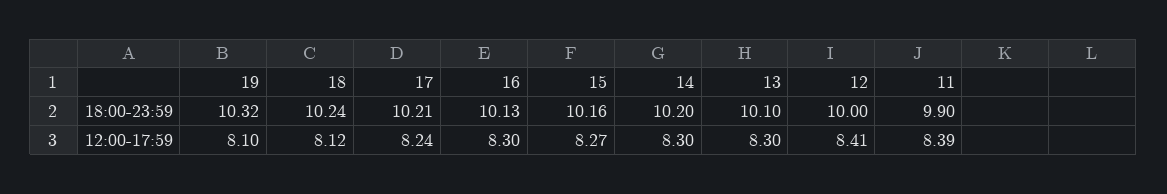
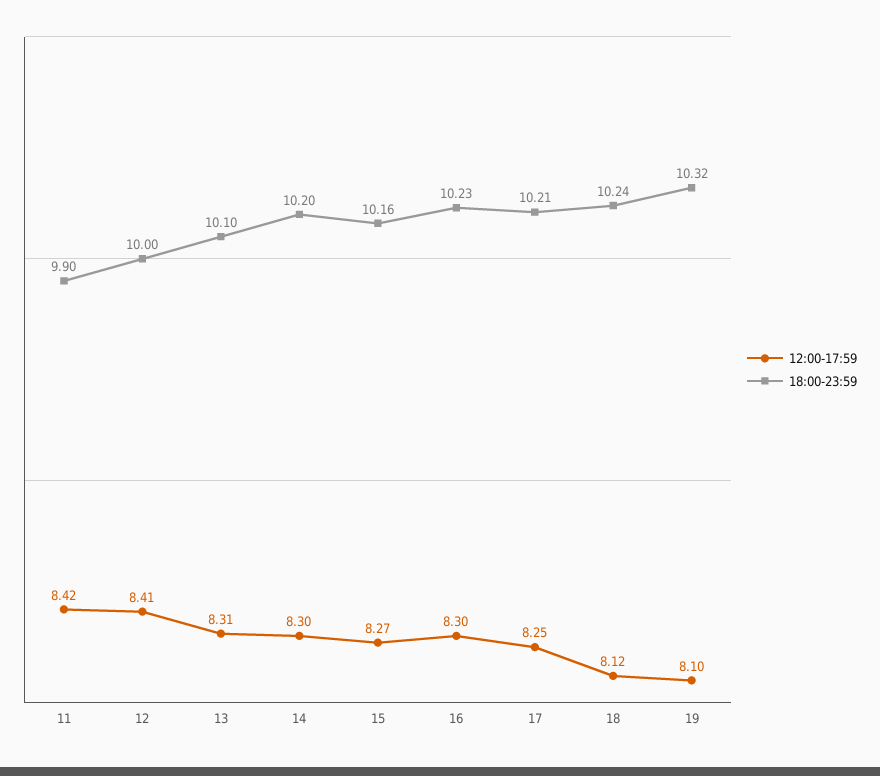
  {
    "18:00-23:59": {
      "19": 10.32,
      "18": 10.24,
      "17": 10.21,
-     "16": 10.13,
+     "16": 10.23,
      "15": 10.16,
      "14": 10.2,
      "13": 10.1,
      "12": 10,
      "11": 9.9
    },
    "12:00-17:59": {
      "19": 8.1,
      "18": 8.12,
-     "17": 8.24,
+     "17": 8.25,
      "16": 8.3,
      "15": 8.27,
      "14": 8.3,
-     "13": 8.3,
+     "13": 8.31,
      "12": 8.41,
-     "11": 8.39
+     "11": 8.42
    }
  }

